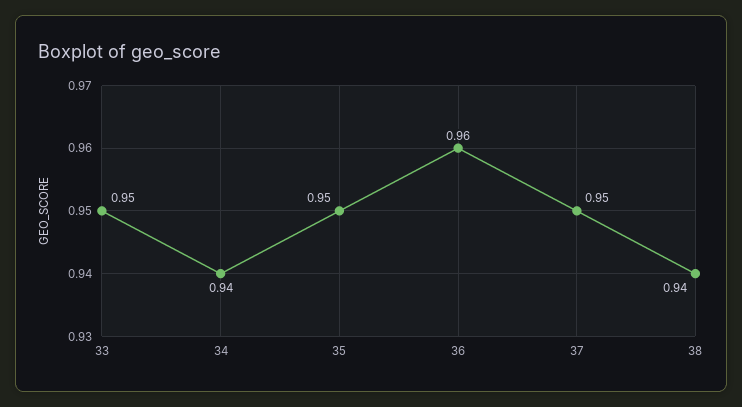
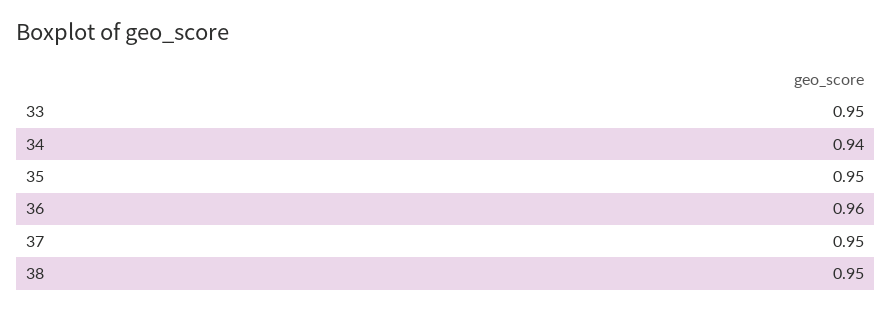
  {
    "33": 0.95,
    "34": 0.94,
    "35": 0.95,
    "36": 0.96,
    "37": 0.95,
-   "38": 0.94
+   "38": 0.95
  }

